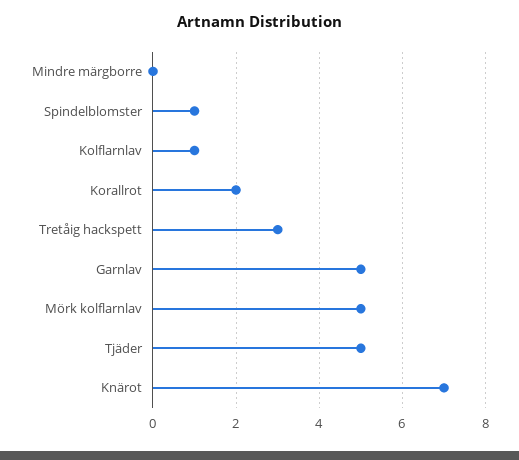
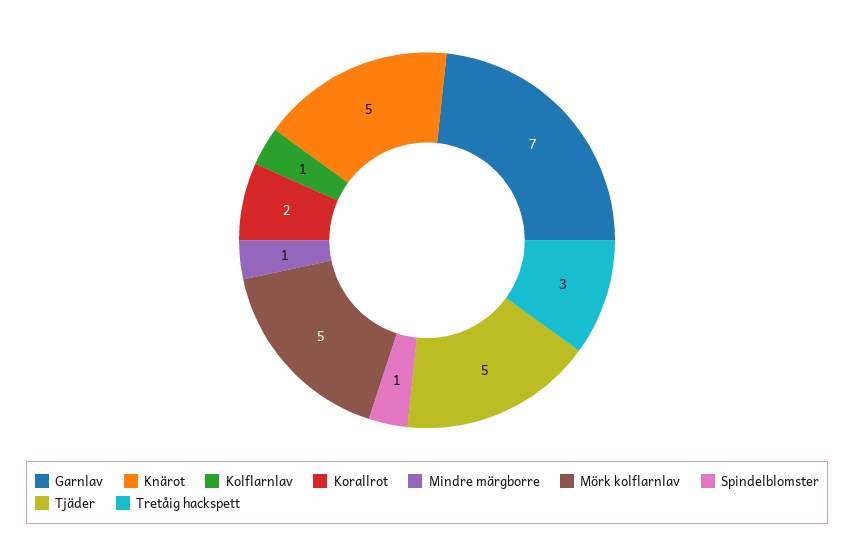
  {
-   "Mindre märgborre": 0,
+   "Mindre märgborre": 1,
    "Spindelblomster": 1,
    "Kolflarnlav": 1,
    "Korallrot": 2,
    "Tretåig hackspett": 3,
-   "Garnlav": 5,
+   "Garnlav": 7,
    "Mörk kolflarnlav": 5,
    "Tjäder": 5,
-   "Knärot": 7
+   "Knärot": 5
  }

